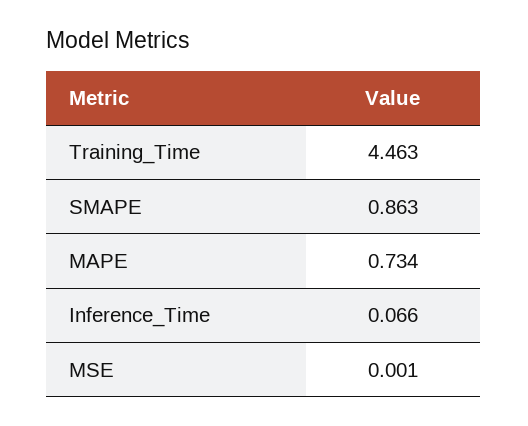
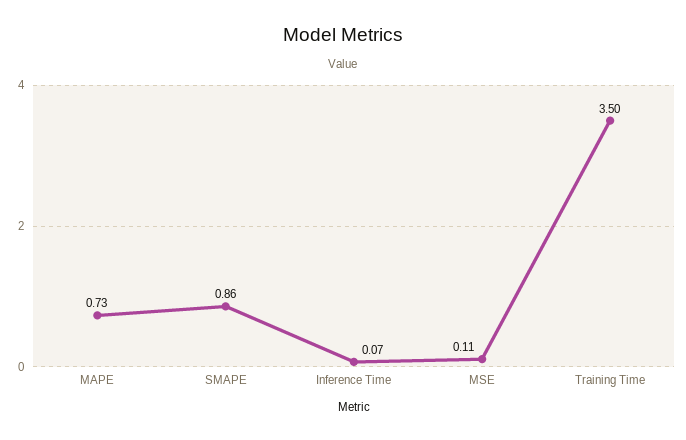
  {
-   "Training_Time": 4.463,
+   "Training_Time": 3.5,
    "SMAPE": 0.863,
    "MAPE": 0.734,
    "Inference_Time": 0.066,
-   "MSE": 0.001
+   "MSE": 0.11
  }

